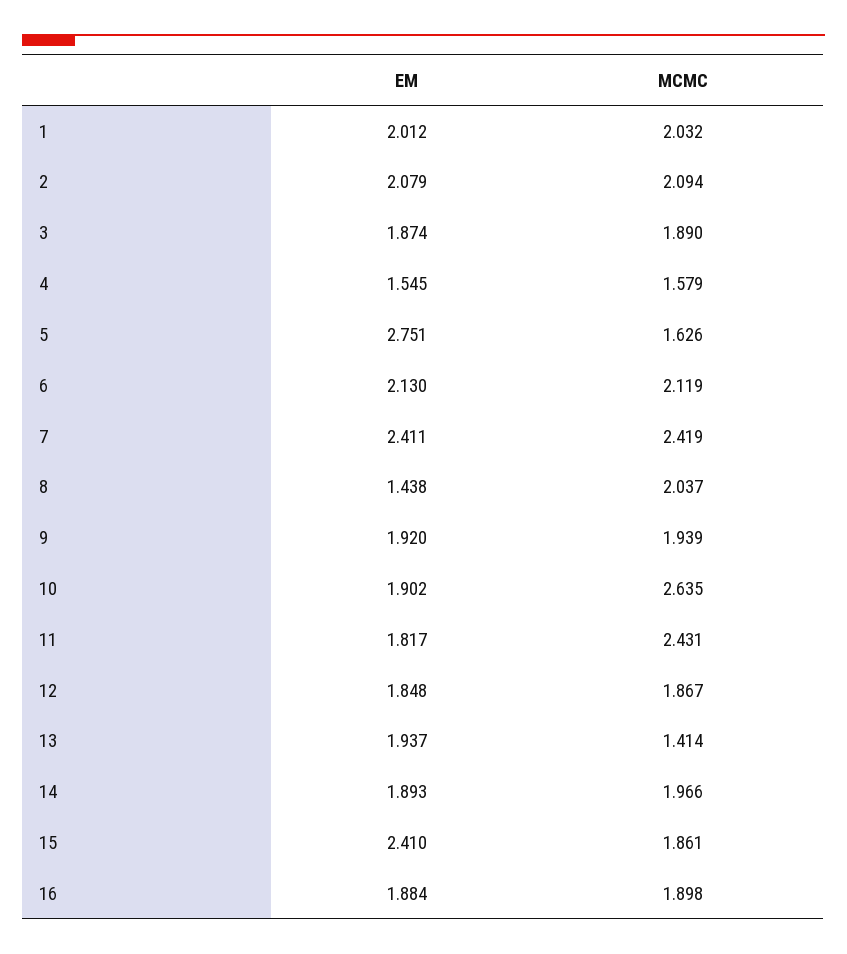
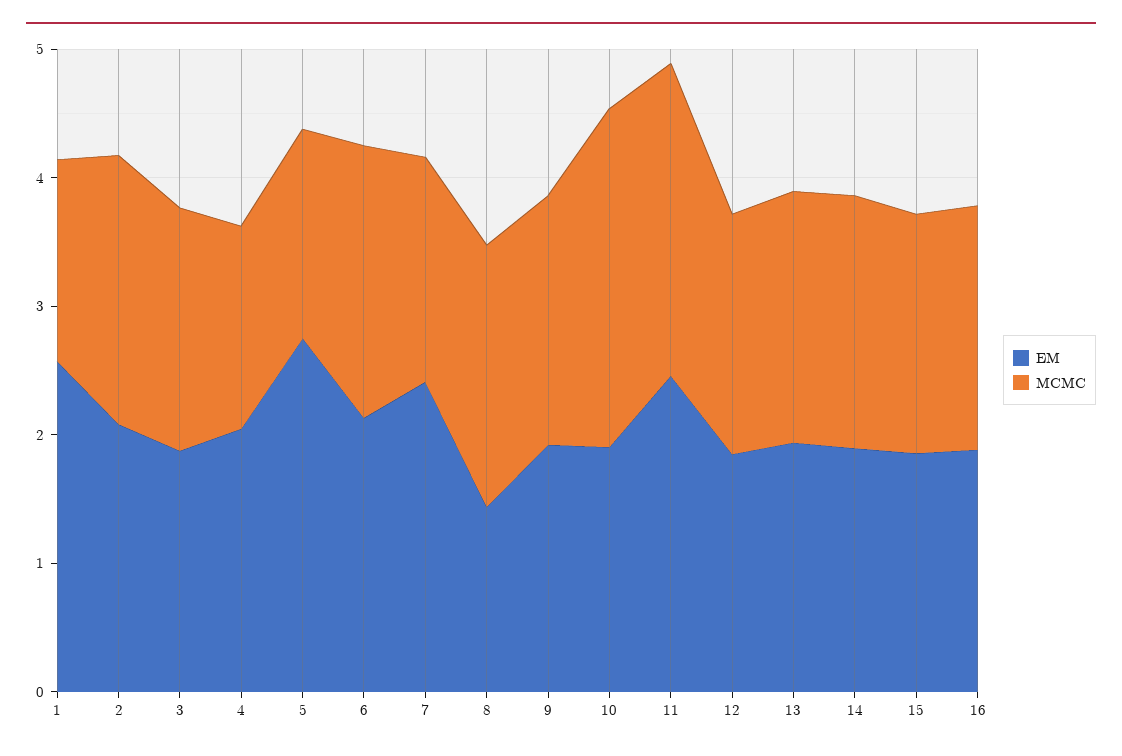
  {
    "EM": {
-     "1": 2.012,
+     "1": 2.6,
      "2": 2.079,
      "3": 1.874,
-     "4": 1.545,
+     "4": 2,
      "5": 2.751,
      "6": 2.13,
      "7": 2.411,
      "8": 1.438,
      "9": 1.92,
      "10": 1.902,
-     "11": 1.817,
+     "11": 2.4,
      "12": 1.848,
      "13": 1.937,
      "14": 1.893,
-     "15": 2.41,
+     "15": 1.8,
      "16": 1.884
    },
    "MCMC": {
-     "1": 2.032,
+     "1": 1.6,
      "2": 2.094,
      "3": 1.89,
      "4": 1.579,
      "5": 1.626,
      "6": 2.119,
-     "7": 2.419,
+     "7": 1.8,
      "8": 2.037,
      "9": 1.939,
      "10": 2.635,
      "11": 2.431,
      "12": 1.867,
-     "13": 1.414,
+     "13": 2,
      "14": 1.966,
      "15": 1.861,
      "16": 1.898
    }
  }

